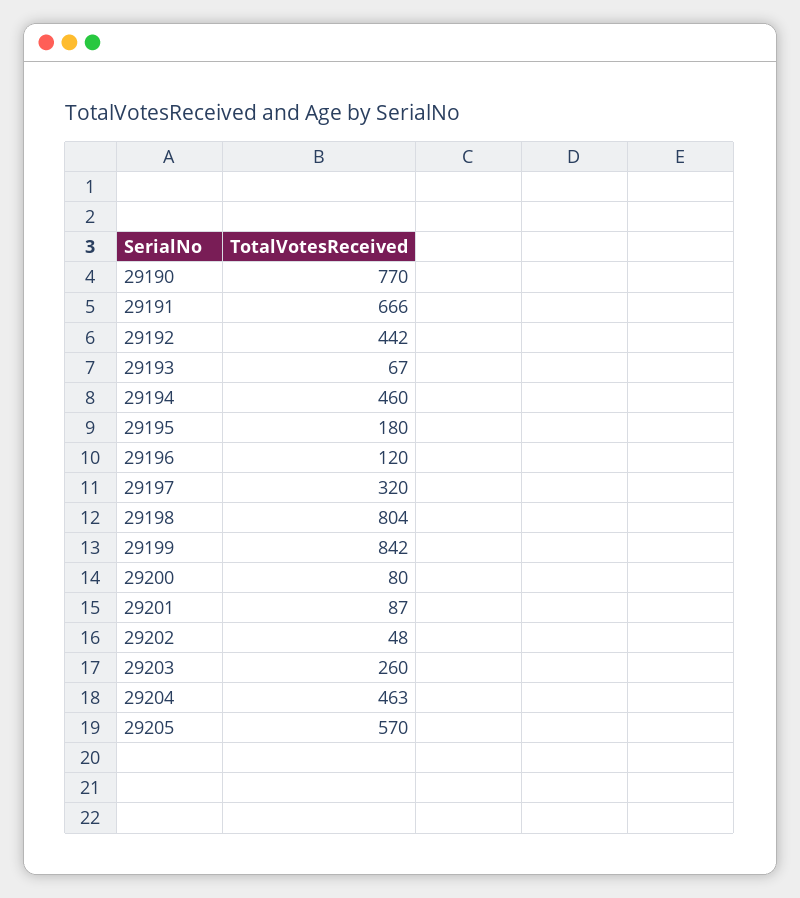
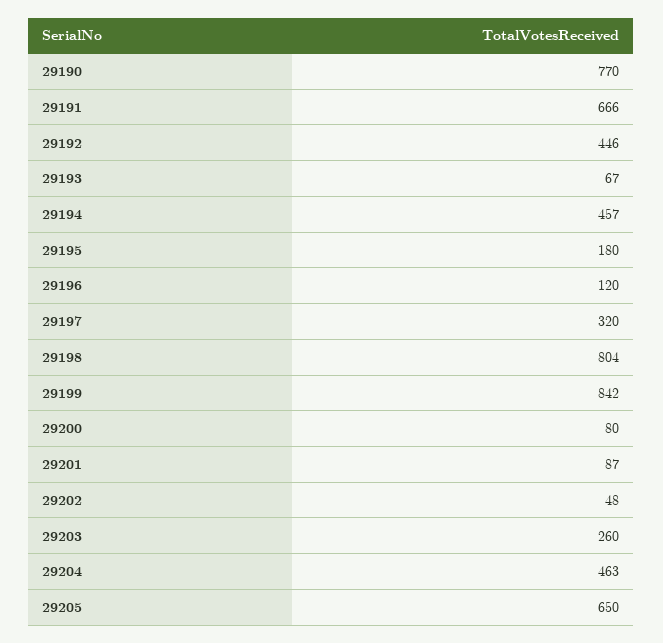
  {
    "29190": 770,
    "29191": 666,
-   "29192": 442,
+   "29192": 446,
    "29193": 67,
-   "29194": 460,
+   "29194": 457,
    "29195": 180,
    "29196": 120,
    "29197": 320,
    "29198": 804,
    "29199": 842,
    "29200": 80,
    "29201": 87,
    "29202": 48,
    "29203": 260,
    "29204": 463,
-   "29205": 570
+   "29205": 650
  }

